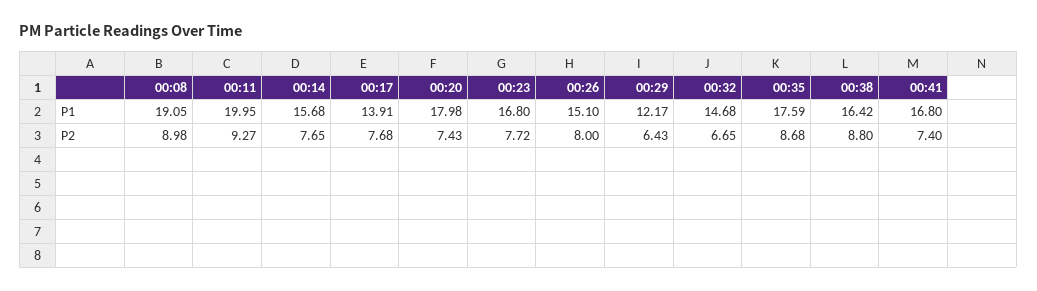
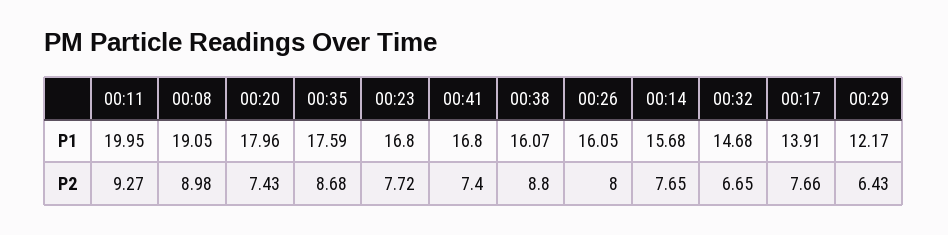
  {
    "00:08": {
      "P1": 19.05,
      "P2": 8.98
    },
    "00:11": {
      "P1": 19.95,
      "P2": 9.27
    },
    "00:14": {
      "P1": 15.68,
      "P2": 7.65
    },
    "00:17": {
      "P1": 13.91,
-     "P2": 7.68
+     "P2": 7.66
    },
    "00:20": {
-     "P1": 17.98,
+     "P1": 17.96,
      "P2": 7.43
    },
    "00:23": {
      "P1": 16.8,
      "P2": 7.72
    },
    "00:26": {
-     "P1": 15.1,
+     "P1": 16.05,
      "P2": 8
    },
    "00:29": {
      "P1": 12.17,
      "P2": 6.43
    },
    "00:32": {
      "P1": 14.68,
      "P2": 6.65
    },
    "00:35": {
      "P1": 17.59,
      "P2": 8.68
    },
    "00:38": {
-     "P1": 16.42,
+     "P1": 16.07,
      "P2": 8.8
    },
    "00:41": {
      "P1": 16.8,
      "P2": 7.4
    }
  }

